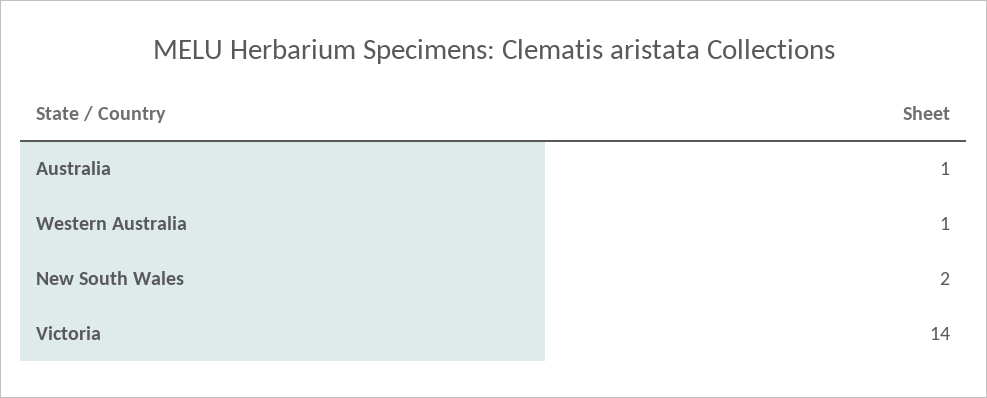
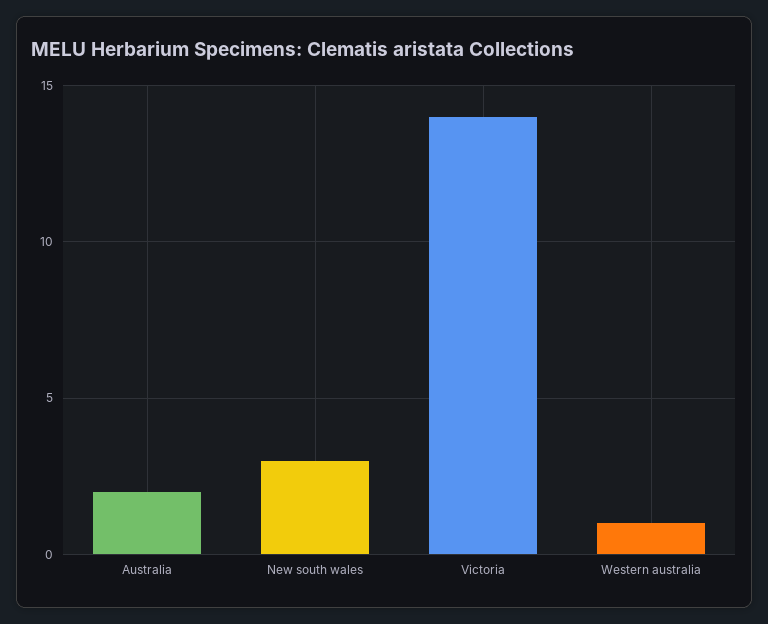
  {
-   "Australia": 1,
+   "Australia": 2,
    "Western Australia": 1,
-   "New South Wales": 2,
+   "New South Wales": 3,
    "Victoria": 14
  }

